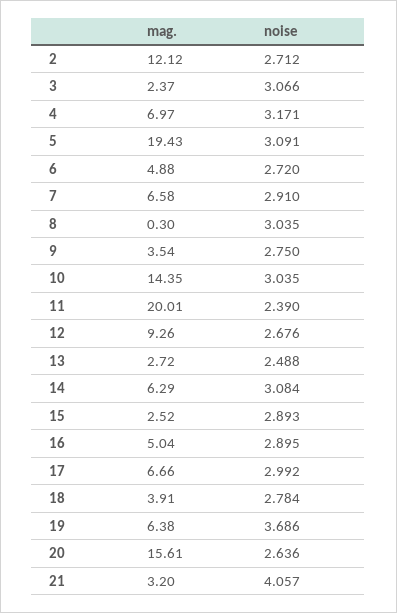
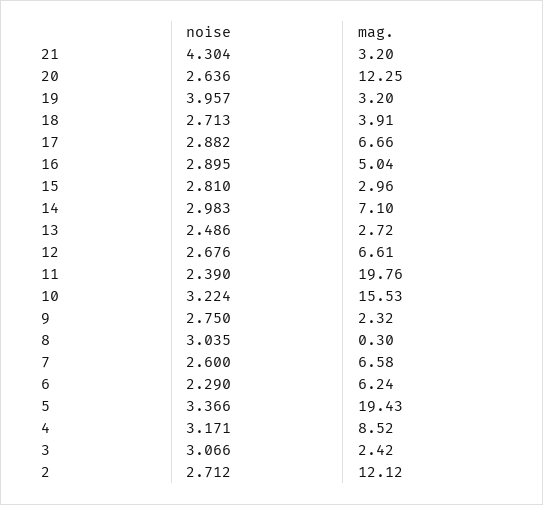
  {
    "mag.": {
      "2": 12.12,
-     "3": 2.37,
+     "3": 2.42,
-     "4": 6.97,
+     "4": 8.52,
      "5": 19.43,
-     "6": 4.88,
+     "6": 6.24,
      "7": 6.58,
      "8": 0.3,
-     "9": 3.54,
+     "9": 2.32,
-     "10": 14.35,
+     "10": 15.53,
-     "11": 20.01,
+     "11": 19.76,
-     "12": 9.26,
+     "12": 6.61,
      "13": 2.72,
-     "14": 6.29,
+     "14": 7.1,
-     "15": 2.52,
+     "15": 2.96,
      "16": 5.04,
      "17": 6.66,
      "18": 3.91,
-     "19": 6.38,
+     "19": 3.2,
-     "20": 15.61,
+     "20": 12.25,
      "21": 3.2
    },
    "noise": {
      "2": 2.712,
      "3": 3.066,
      "4": 3.171,
-     "5": 3.091,
+     "5": 3.366,
-     "6": 2.72,
+     "6": 2.29,
-     "7": 2.91,
+     "7": 2.6,
      "8": 3.035,
      "9": 2.75,
-     "10": 3.035,
+     "10": 3.224,
      "11": 2.39,
      "12": 2.676,
-     "13": 2.488,
+     "13": 2.486,
-     "14": 3.084,
+     "14": 2.983,
-     "15": 2.893,
+     "15": 2.81,
      "16": 2.895,
-     "17": 2.992,
+     "17": 2.882,
-     "18": 2.784,
+     "18": 2.713,
-     "19": 3.686,
+     "19": 3.957,
      "20": 2.636,
-     "21": 4.057
+     "21": 4.304
    }
  }

